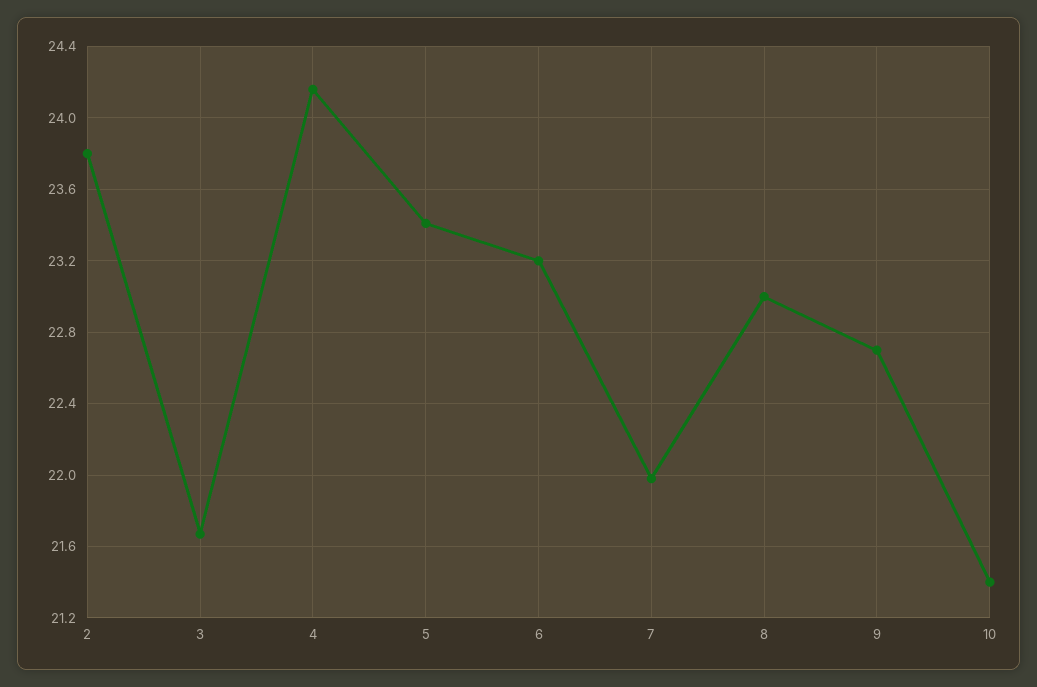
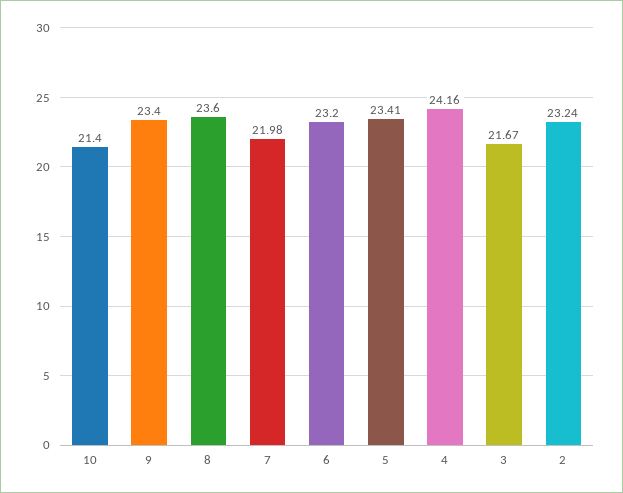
  {
-   "2": 23.8,
+   "2": 23.24,
    "3": 21.67,
    "4": 24.16,
    "5": 23.41,
    "6": 23.2,
    "7": 21.98,
-   "8": 23,
+   "8": 23.6,
-   "9": 22.7,
+   "9": 23.4,
    "10": 21.4
  }

